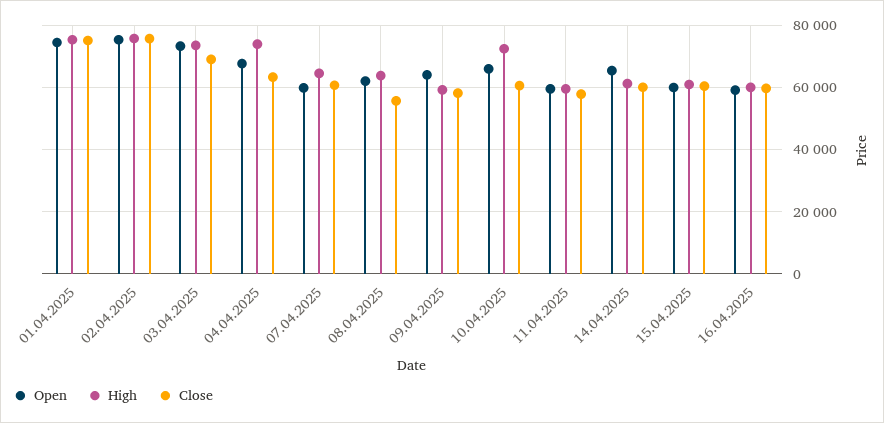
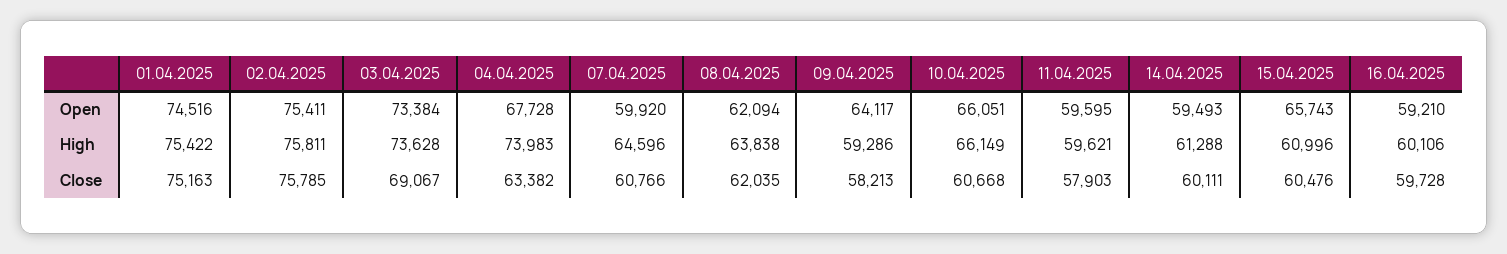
  {
    "Open": {
      "01.04.2025": 74516,
      "02.04.2025": 75411,
      "03.04.2025": 73384,
      "04.04.2025": 67728,
      "07.04.2025": 59920,
      "08.04.2025": 62094,
      "09.04.2025": 64117,
      "10.04.2025": 66051,
      "11.04.2025": 59595,
-     "14.04.2025": 66000,
+     "14.04.2025": 59493,
-     "15.04.2025": 60000,
+     "15.04.2025": 65743,
      "16.04.2025": 59210
    },
    "High": {
      "01.04.2025": 75422,
      "02.04.2025": 75811,
      "03.04.2025": 73628,
      "04.04.2025": 73983,
      "07.04.2025": 64596,
      "08.04.2025": 63838,
      "09.04.2025": 59286,
-     "10.04.2025": 72000,
+     "10.04.2025": 66149,
      "11.04.2025": 59621,
      "14.04.2025": 61288,
      "15.04.2025": 60996,
      "16.04.2025": 60106
    },
    "Close": {
      "01.04.2025": 75163,
      "02.04.2025": 75785,
      "03.04.2025": 69067,
      "04.04.2025": 63382,
      "07.04.2025": 60766,
-     "08.04.2025": 56000,
+     "08.04.2025": 62035,
      "09.04.2025": 58213,
      "10.04.2025": 60668,
      "11.04.2025": 57903,
      "14.04.2025": 60111,
      "15.04.2025": 60476,
      "16.04.2025": 59728
    }
  }

